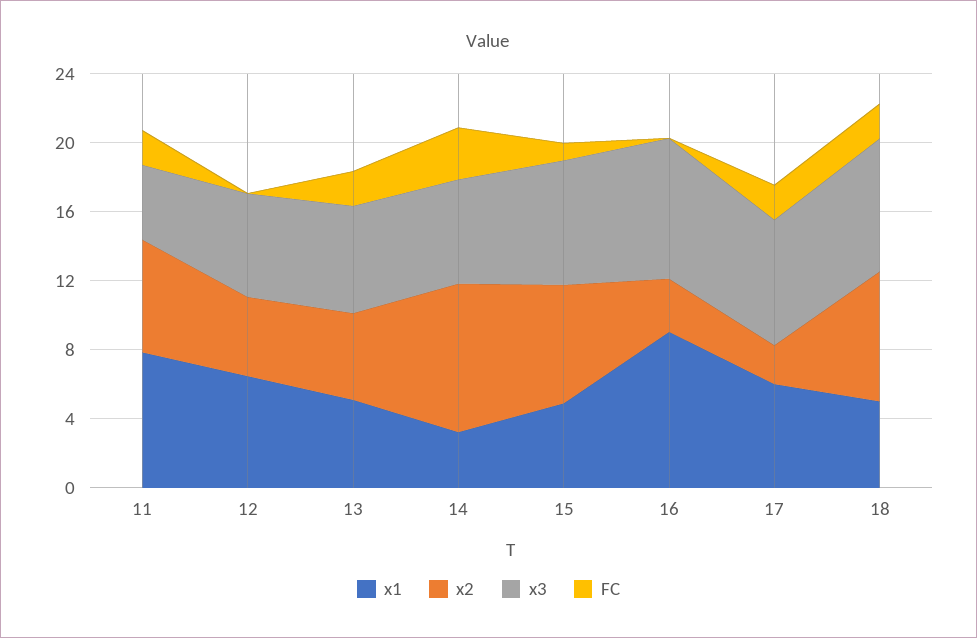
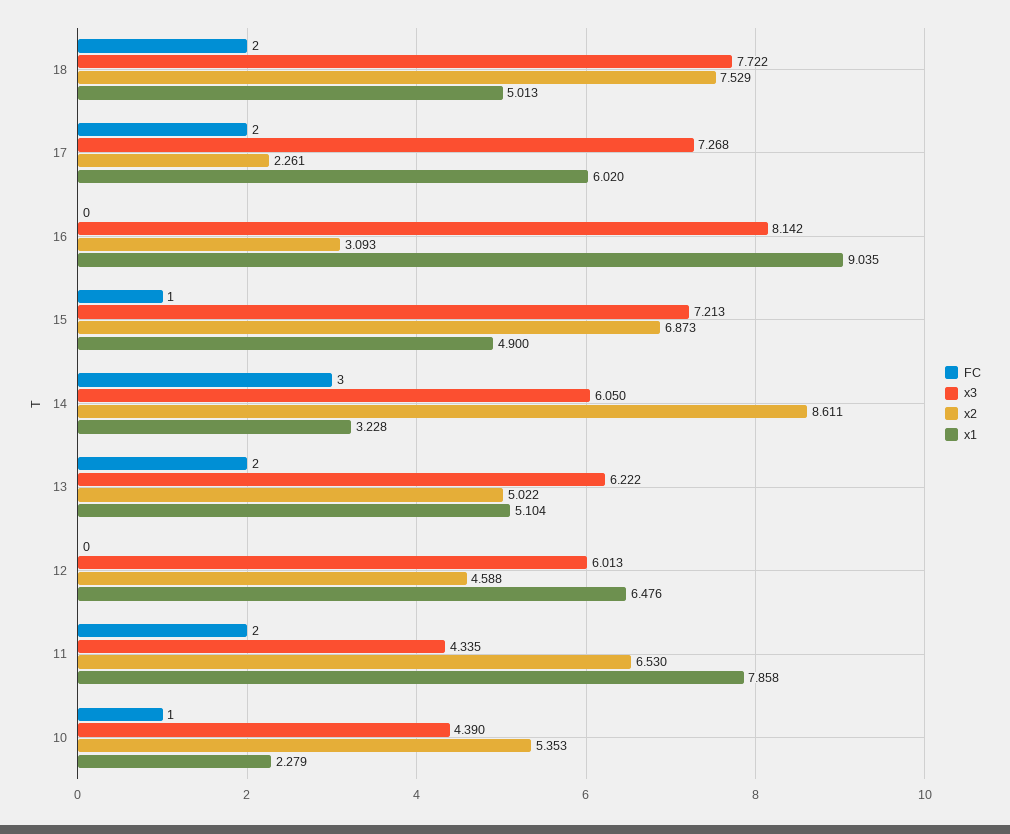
  {
    "x1": {
      "11": 7.858,
      "12": 6.476,
      "13": 5.104,
      "14": 3.228,
      "15": 4.9,
      "16": 9.035,
      "17": 6.02,
-     "18": 5.013
+     "18": 5.013,
+     "10": 2.279
    },
    "x2": {
      "11": 6.53,
      "12": 4.588,
      "13": 5.022,
      "14": 8.611,
      "15": 6.873,
      "16": 3.093,
      "17": 2.261,
-     "18": 7.529
+     "18": 7.529,
+     "10": 5.353
    },
    "x3": {
      "11": 4.335,
      "12": 6.013,
      "13": 6.222,
      "14": 6.05,
      "15": 7.213,
      "16": 8.142,
      "17": 7.268,
-     "18": 7.722
+     "18": 7.722,
+     "10": 4.39
    },
    "FC": {
      "11": 2,
      "12": 0,
      "13": 2,
      "14": 3,
      "15": 1,
      "16": 0,
      "17": 2,
-     "18": 2
+     "18": 2,
+     "10": 1
    }
  }

